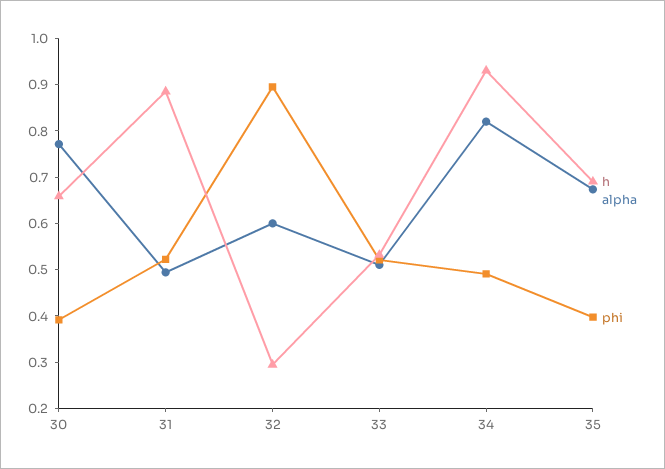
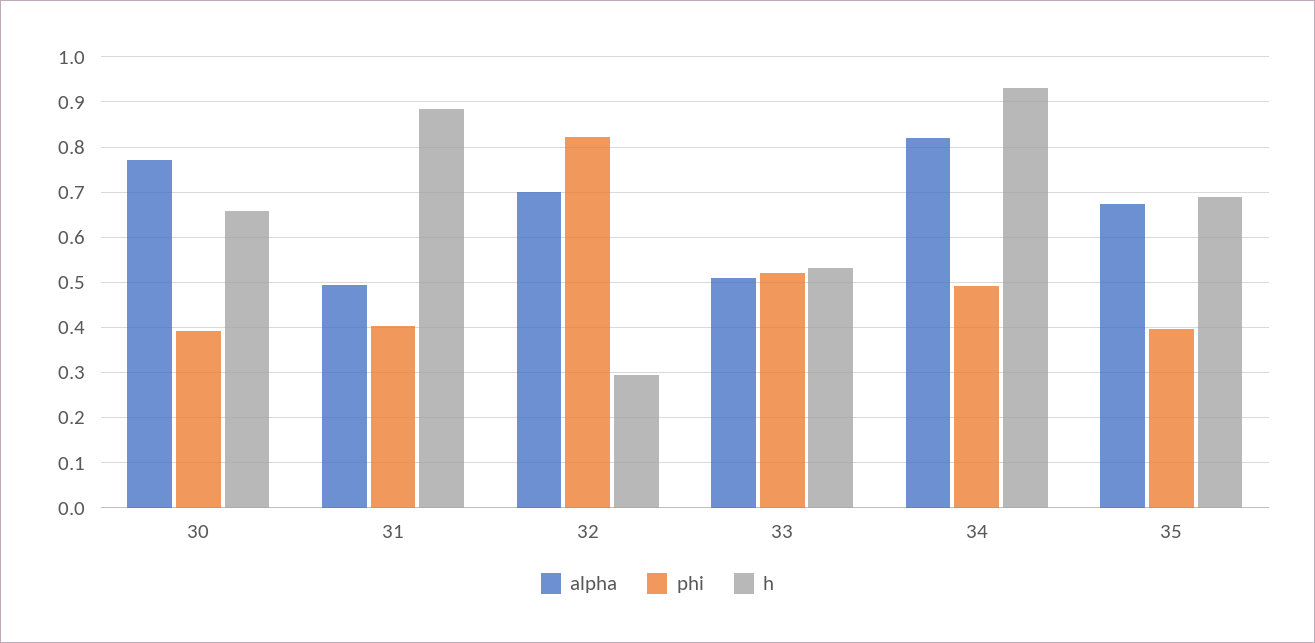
  {
    "h": {
      "30": 0.66,
      "31": 0.88,
      "32": 0.3,
      "33": 0.54,
      "34": 0.94,
      "35": 0.7
    },
    "alpha": {
      "30": 0.78,
      "31": 0.5,
-     "32": 0.6,
+     "32": 0.7,
      "33": 0.52,
      "34": 0.82,
      "35": 0.68
    },
    "phi": {
      "30": 0.4,
-     "31": 0.52,
+     "31": 0.4,
-     "32": 0.9,
+     "32": 0.82,
      "33": 0.52,
      "34": 0.5,
      "35": 0.4
    }
  }

